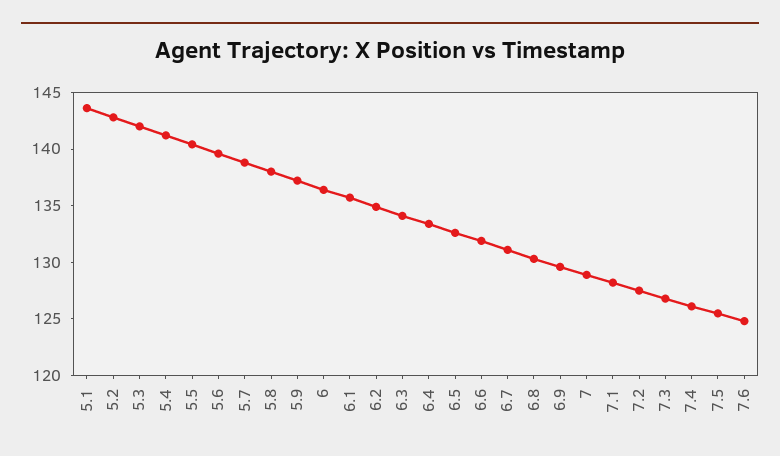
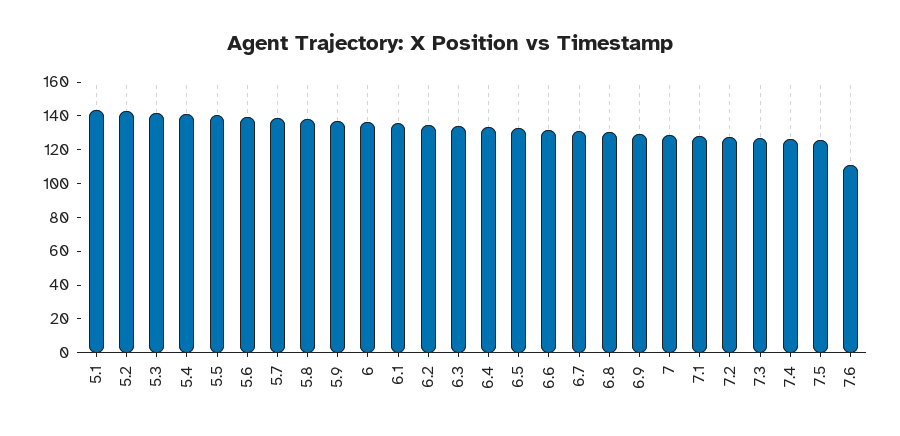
  {
    "5.1": 144,
    "5.2": 143,
    "5.3": 142,
    "5.4": 141,
    "5.5": 140,
    "5.6": 140,
    "5.7": 139,
    "5.8": 138,
    "5.9": 137,
    "6": 136,
    "6.1": 136,
    "6.2": 135,
    "6.3": 134,
    "6.4": 133,
    "6.5": 133,
    "6.6": 132,
    "6.7": 131,
    "6.8": 130,
    "6.9": 130,
    "7": 129,
    "7.1": 128,
    "7.2": 128,
    "7.3": 127,
    "7.4": 126,
    "7.5": 126,
-   "7.6": 125
+   "7.6": 110
  }

